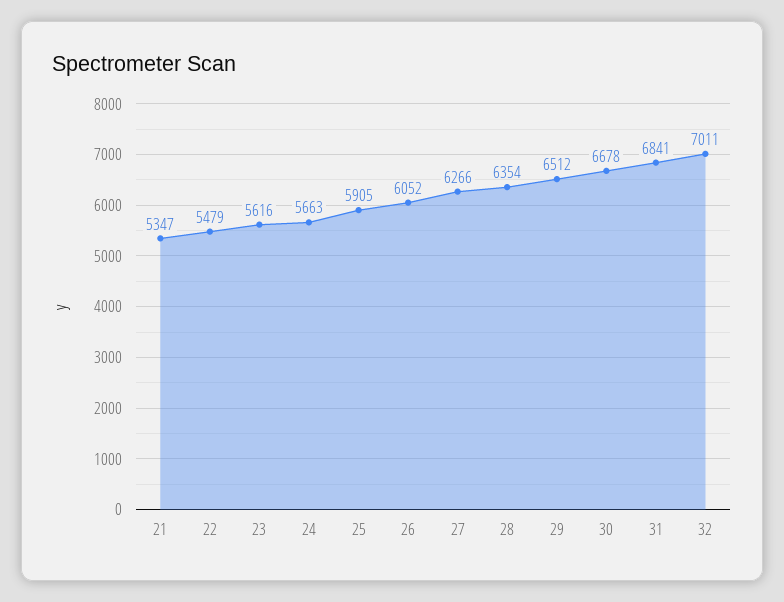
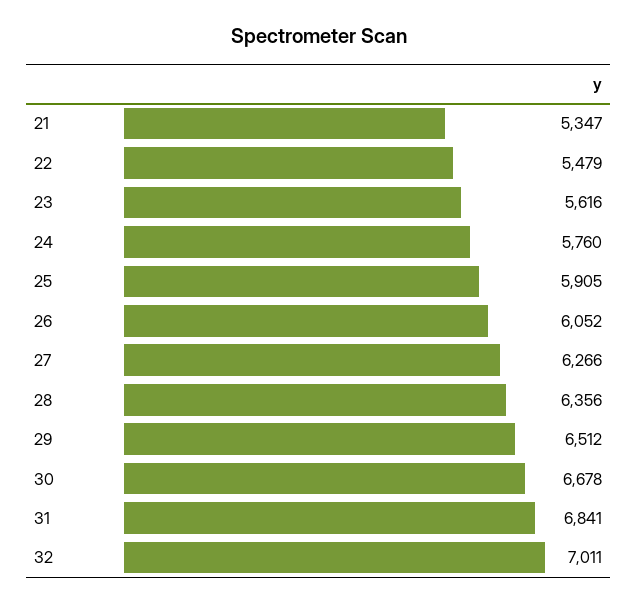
  {
    "21": 5347,
    "22": 5479,
    "23": 5616,
-   "24": 5663,
+   "24": 5760,
    "25": 5905,
    "26": 6052,
    "27": 6266,
-   "28": 6354,
+   "28": 6356,
    "29": 6512,
    "30": 6678,
    "31": 6841,
    "32": 7011
  }

